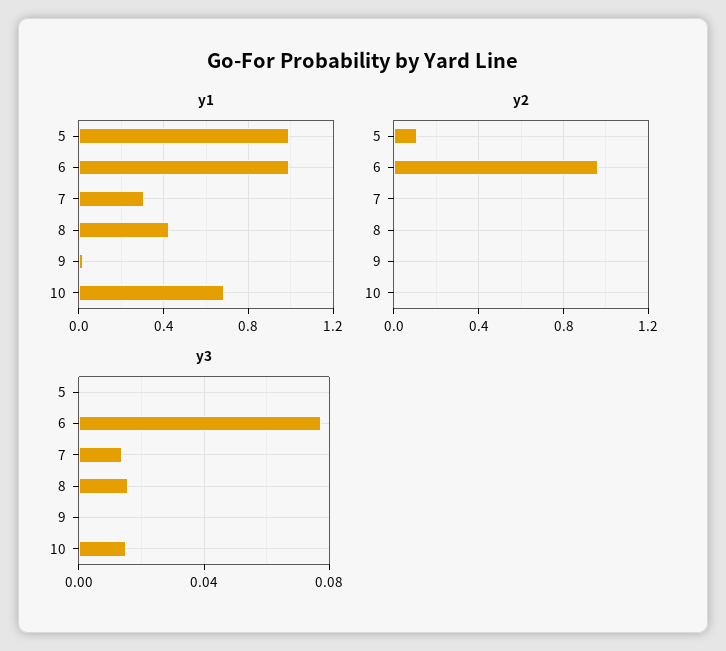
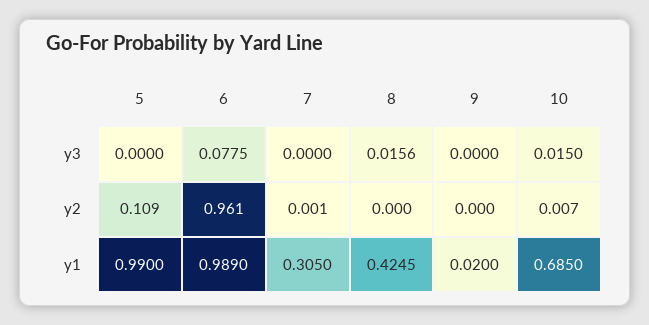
  {
    "y1": {
      "5": 0.99,
      "6": 0.989,
      "7": 0.305,
      "8": 0.4245,
      "9": 0.02,
      "10": 0.685
    },
    "y2": {
      "5": 0.109,
      "6": 0.961,
      "7": 0.001,
      "8": 0,
      "9": 0,
      "10": 0.007
    },
    "y3": {
      "5": 0,
      "6": 0.0775,
-     "7": 0.015,
+     "7": 0,
      "8": 0.0156,
      "9": 0,
      "10": 0.015
    }
  }

